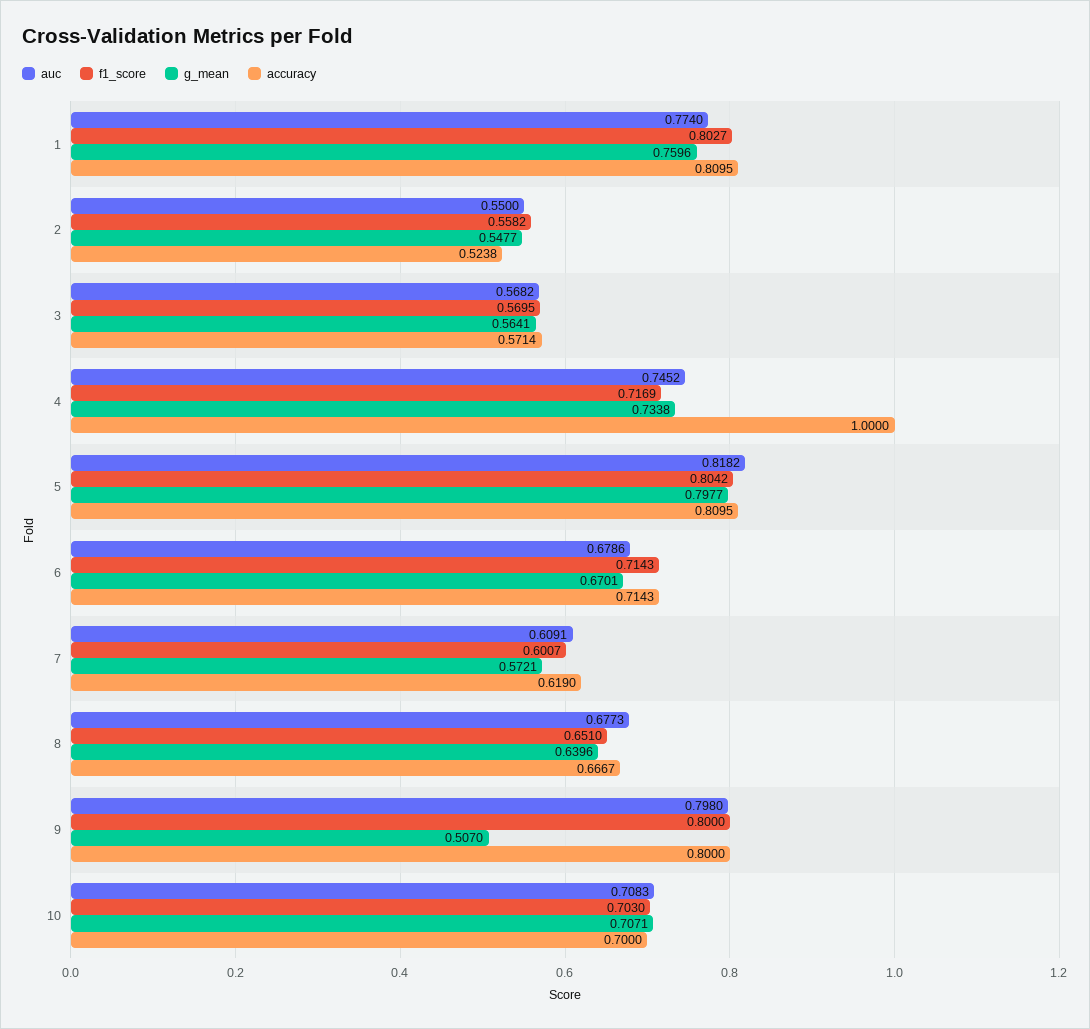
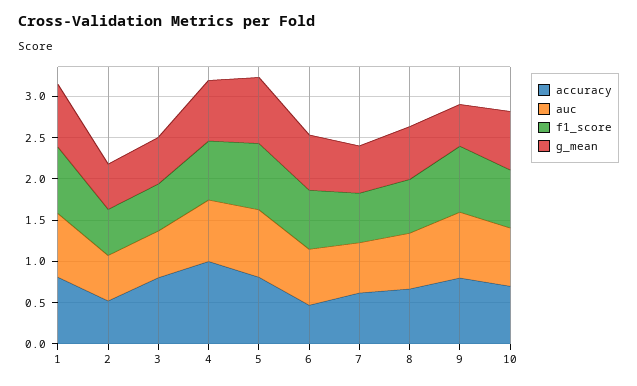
  {
    "auc": {
      "1": 0.774,
      "2": 0.55,
      "3": 0.5682,
      "4": 0.7452,
      "5": 0.8182,
      "6": 0.6786,
      "7": 0.6091,
      "8": 0.6773,
      "9": 0.798,
      "10": 0.7083
    },
    "f1_score": {
      "1": 0.8027,
      "2": 0.5582,
      "3": 0.5695,
      "4": 0.7169,
      "5": 0.8042,
      "6": 0.7143,
      "7": 0.6007,
      "8": 0.651,
      "9": 0.8,
      "10": 0.703
    },
    "g_mean": {
      "1": 0.7596,
      "2": 0.5477,
      "3": 0.5641,
      "4": 0.7338,
      "5": 0.7977,
      "6": 0.6701,
      "7": 0.5721,
      "8": 0.6396,
      "9": 0.507,
      "10": 0.7071
    },
    "accuracy": {
      "1": 0.8095,
      "2": 0.5238,
-     "3": 0.5714,
+     "3": 0.8,
      "4": 1,
      "5": 0.8095,
-     "6": 0.7143,
+     "6": 0.5,
      "7": 0.619,
      "8": 0.6667,
      "9": 0.8,
      "10": 0.7
    }
  }

